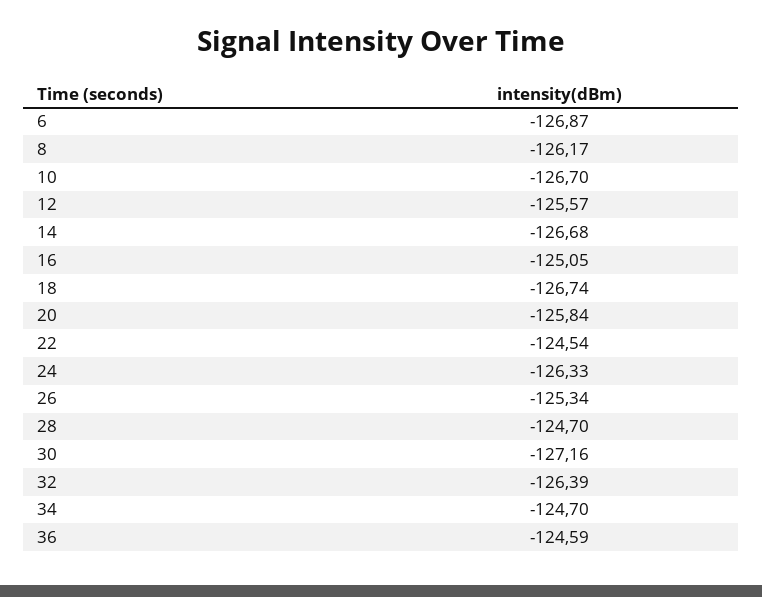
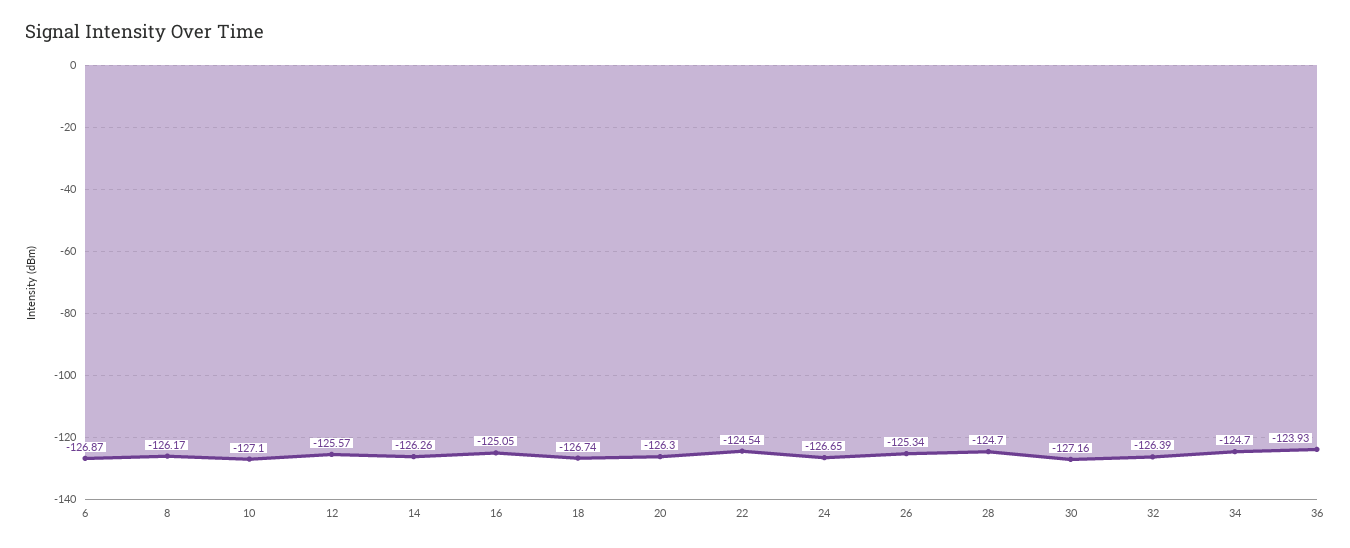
  {
    "6": -126.87,
    "8": -126.17,
-   "10": -126.7,
+   "10": -127.1,
    "12": -125.57,
-   "14": -126.68,
+   "14": -126.26,
    "16": -125.05,
    "18": -126.74,
-   "20": -125.84,
+   "20": -126.3,
    "22": -124.54,
-   "24": -126.33,
+   "24": -126.65,
    "26": -125.34,
    "28": -124.7,
    "30": -127.16,
    "32": -126.39,
    "34": -124.7,
-   "36": -124.59
+   "36": -123.93
  }

